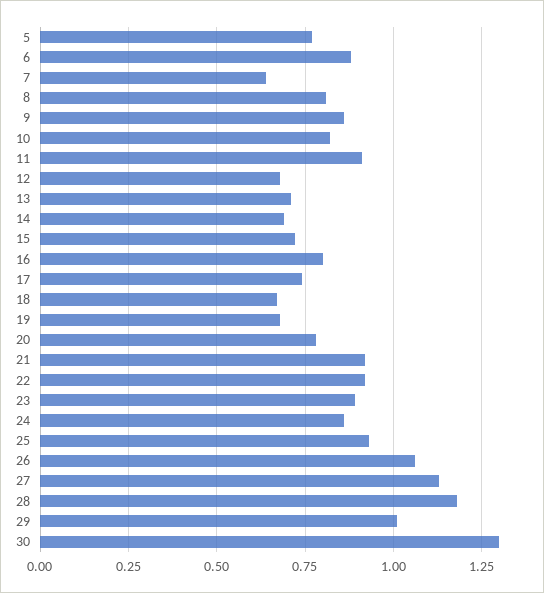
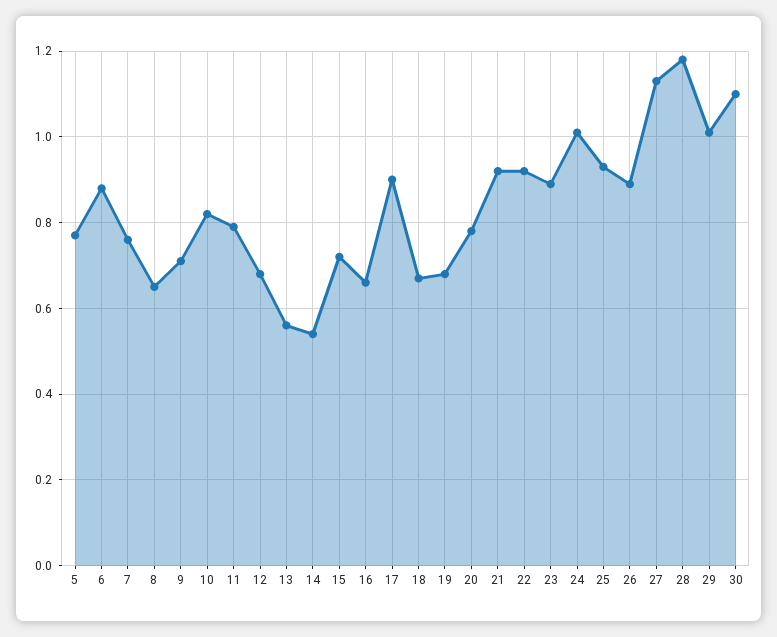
  {
    "5": 0.75,
    "6": 0.9,
-   "7": 0.65,
+   "7": 0.75,
-   "8": 0.8,
+   "8": 0.65,
-   "9": 0.85,
+   "9": 0.7,
    "10": 0.8,
-   "11": 0.9,
+   "11": 0.8,
    "12": 0.7,
-   "13": 0.7,
+   "13": 0.55,
-   "14": 0.7,
+   "14": 0.55,
    "15": 0.7,
-   "16": 0.8,
+   "16": 0.65,
-   "17": 0.75,
+   "17": 0.9,
    "18": 0.65,
    "19": 0.7,
    "20": 0.8,
    "21": 0.9,
    "22": 0.9,
    "23": 0.9,
-   "24": 0.85,
+   "24": 1,
    "25": 0.95,
-   "26": 1.05,
+   "26": 0.9,
    "27": 1.15,
    "28": 1.2,
    "29": 1,
-   "30": 1.3
+   "30": 1.1
  }

